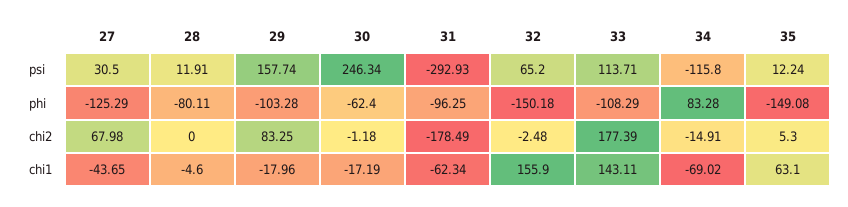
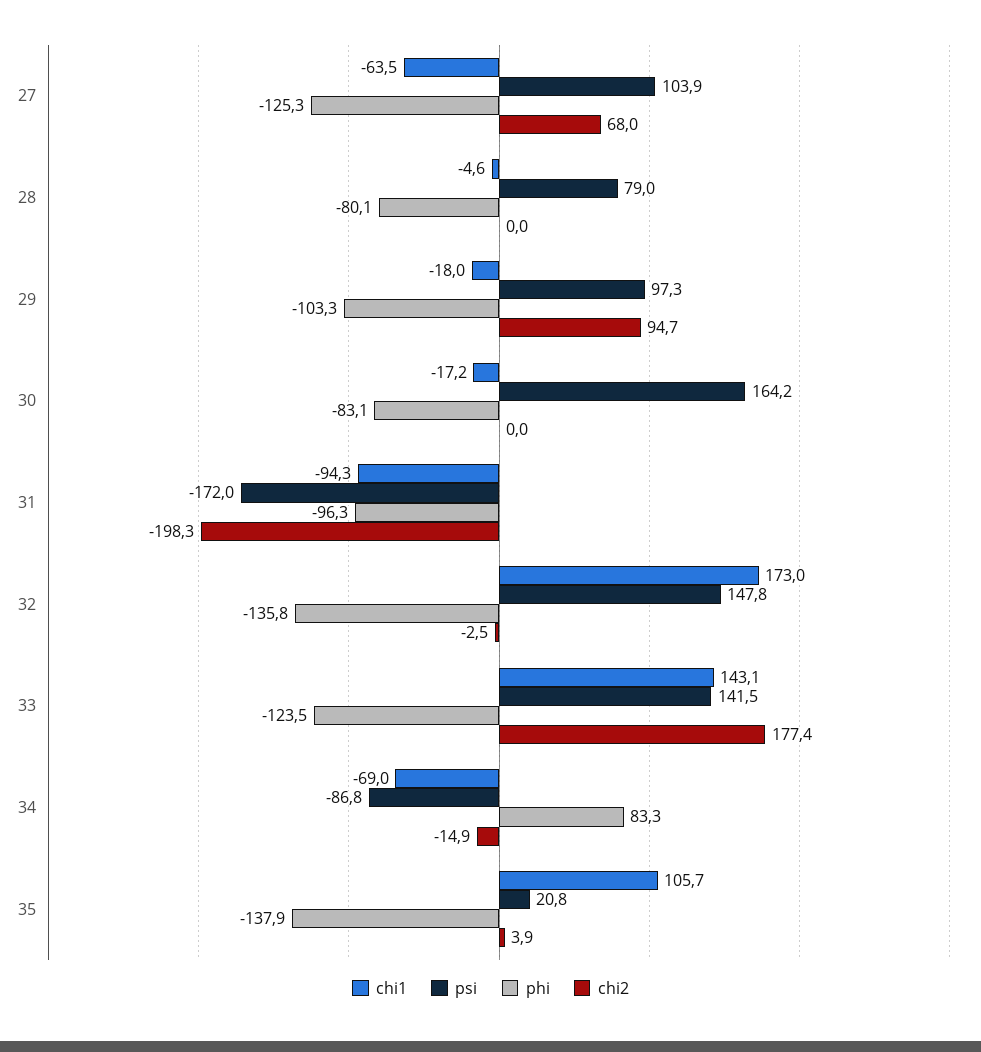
  {
    "psi": {
-     "27": 30.5,
+     "27": 103.9,
-     "28": 11.91,
+     "28": 79,
-     "29": 157.74,
+     "29": 97.3,
-     "30": 246.34,
+     "30": 164.2,
-     "31": -292.93,
+     "31": -172,
-     "32": 65.2,
+     "32": 147.8,
-     "33": 113.71,
+     "33": 141.5,
-     "34": -115.8,
+     "34": -86.8,
-     "35": 12.24
+     "35": 20.8
    },
    "phi": {
      "27": -125.29,
      "28": -80.11,
      "29": -103.28,
-     "30": -62.4,
+     "30": -83.1,
      "31": -96.25,
-     "32": -150.18,
+     "32": -135.8,
-     "33": -108.29,
+     "33": -123.5,
      "34": 83.28,
-     "35": -149.08
+     "35": -137.9
    },
    "chi2": {
      "27": 67.98,
      "28": 0,
-     "29": 83.25,
+     "29": 94.7,
-     "30": -1.18,
+     "30": 0,
-     "31": -178.49,
+     "31": -198.3,
      "32": -2.48,
      "33": 177.39,
      "34": -14.91,
-     "35": 5.3
+     "35": 3.9
    },
    "chi1": {
-     "27": -43.65,
+     "27": -63.5,
      "28": -4.6,
      "29": -17.96,
      "30": -17.19,
-     "31": -62.34,
+     "31": -94.3,
-     "32": 155.9,
+     "32": 173,
      "33": 143.11,
      "34": -69.02,
-     "35": 63.1
+     "35": 105.7
    }
  }

